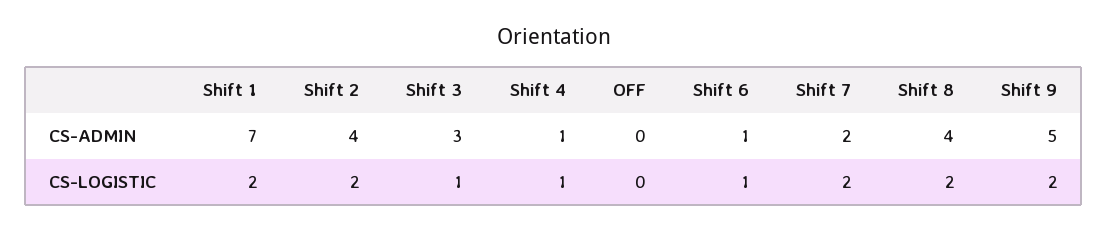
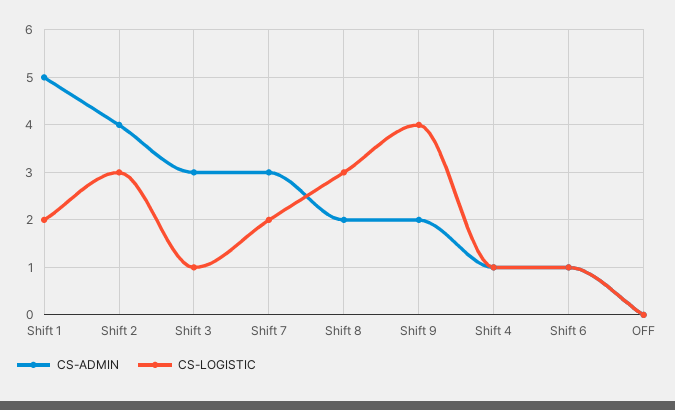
  {
    "CS-ADMIN": {
-     "Shift 1": 7,
+     "Shift 1": 5,
      "Shift 2": 4,
      "Shift 3": 3,
      "Shift 4": 1,
      "OFF": 0,
      "Shift 6": 1,
-     "Shift 7": 2,
+     "Shift 7": 3,
-     "Shift 8": 4,
+     "Shift 8": 2,
-     "Shift 9": 5
+     "Shift 9": 2
    },
    "CS-LOGISTIC": {
      "Shift 1": 2,
-     "Shift 2": 2,
+     "Shift 2": 3,
      "Shift 3": 1,
      "Shift 4": 1,
      "OFF": 0,
      "Shift 6": 1,
      "Shift 7": 2,
-     "Shift 8": 2,
+     "Shift 8": 3,
-     "Shift 9": 2
+     "Shift 9": 4
    }
  }

